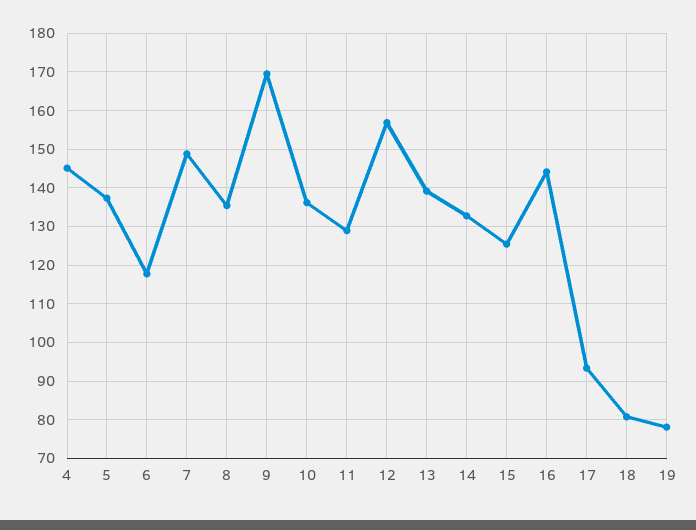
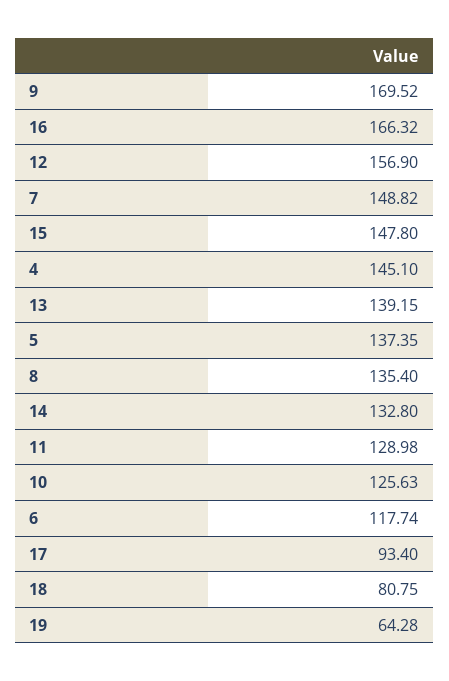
  {
    "4": 145.1,
    "5": 137.35,
    "6": 117.74,
    "7": 148.82,
    "8": 135.4,
    "9": 169.52,
-   "10": 136,
+   "10": 125.63,
    "11": 128.98,
    "12": 156.9,
    "13": 139.15,
    "14": 132.8,
-   "15": 126,
+   "15": 147.8,
-   "16": 144,
+   "16": 166.32,
    "17": 93.4,
    "18": 80.75,
-   "19": 78
+   "19": 64.28
  }

